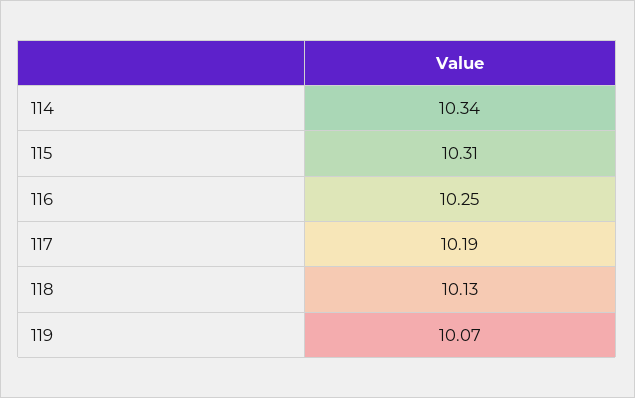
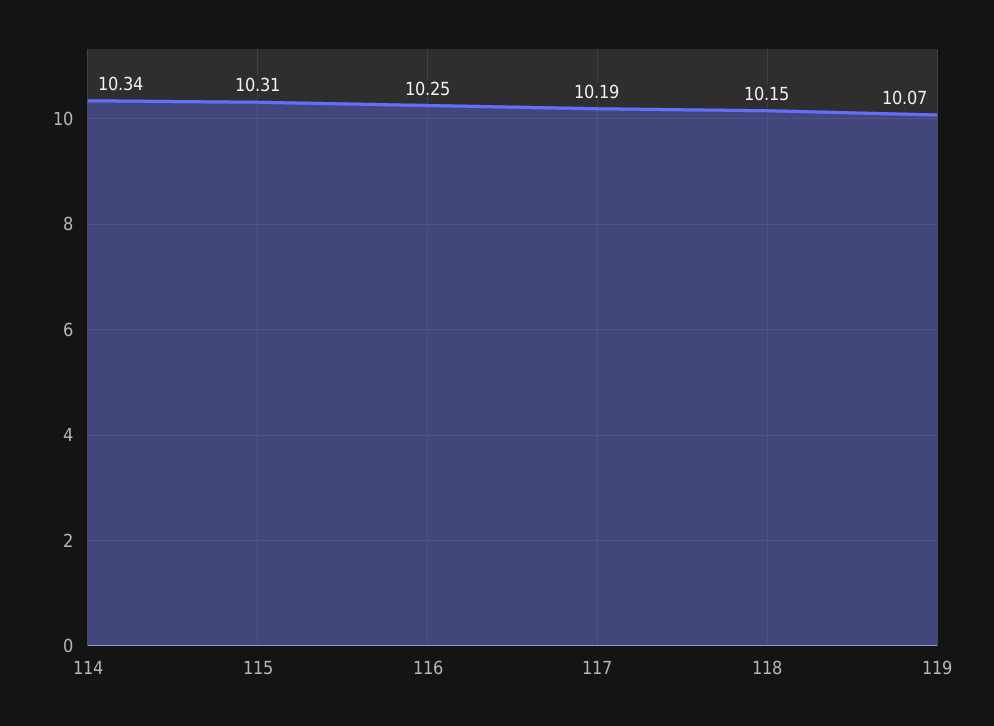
  {
    "114": 10.34,
    "115": 10.31,
    "116": 10.25,
    "117": 10.19,
-   "118": 10.13,
+   "118": 10.15,
    "119": 10.07
  }

